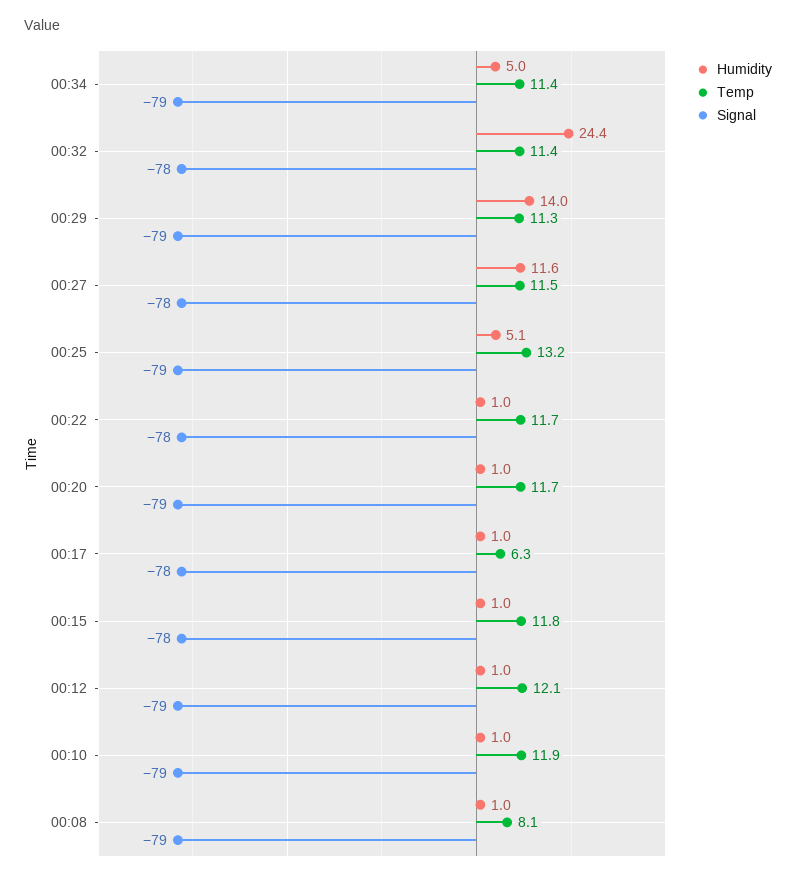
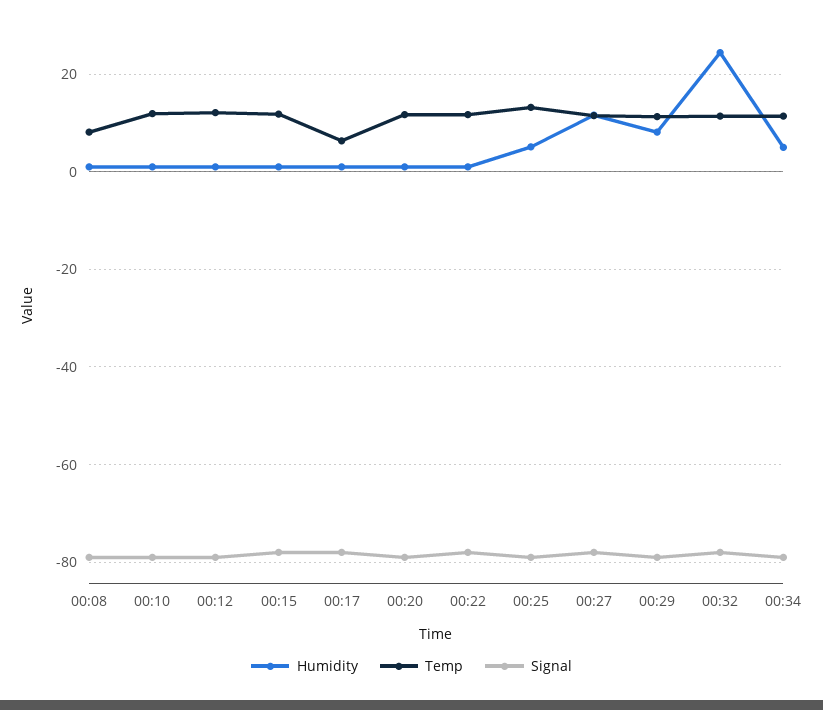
  {
    "Humidity": {
      "00:34": 5,
      "00:32": 24.4,
-     "00:29": 14,
+     "00:29": 8,
      "00:27": 11.6,
      "00:25": 5.1,
      "00:22": 1,
      "00:20": 1,
      "00:17": 1,
      "00:15": 1,
      "00:12": 1,
      "00:10": 1,
      "00:08": 1
    },
    "Temp": {
      "00:34": 11.4,
      "00:32": 11.4,
      "00:29": 11.3,
      "00:27": 11.5,
      "00:25": 13.2,
      "00:22": 11.7,
      "00:20": 11.7,
      "00:17": 6.3,
      "00:15": 11.8,
      "00:12": 12.1,
      "00:10": 11.9,
      "00:08": 8.1
    },
    "Signal": {
      "00:34": -79,
      "00:32": -78,
      "00:29": -79,
      "00:27": -78,
      "00:25": -79,
      "00:22": -78,
      "00:20": -79,
      "00:17": -78,
      "00:15": -78,
      "00:12": -79,
      "00:10": -79,
      "00:08": -79
    }
  }

